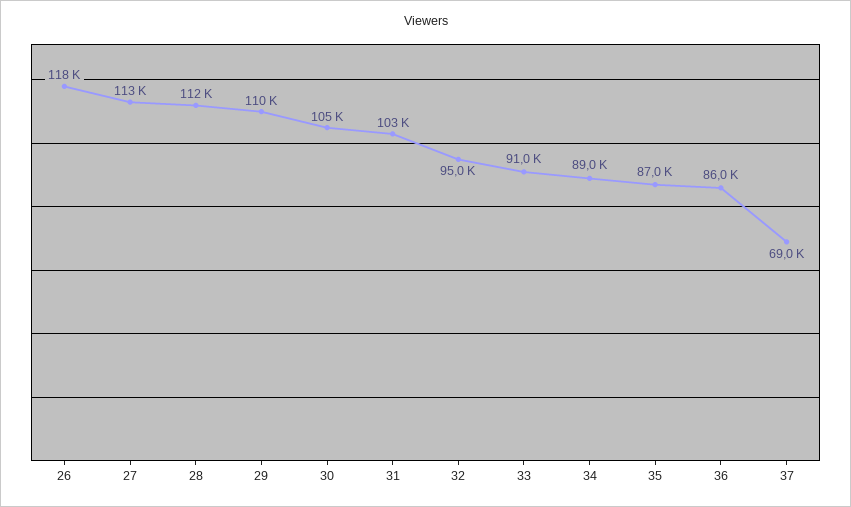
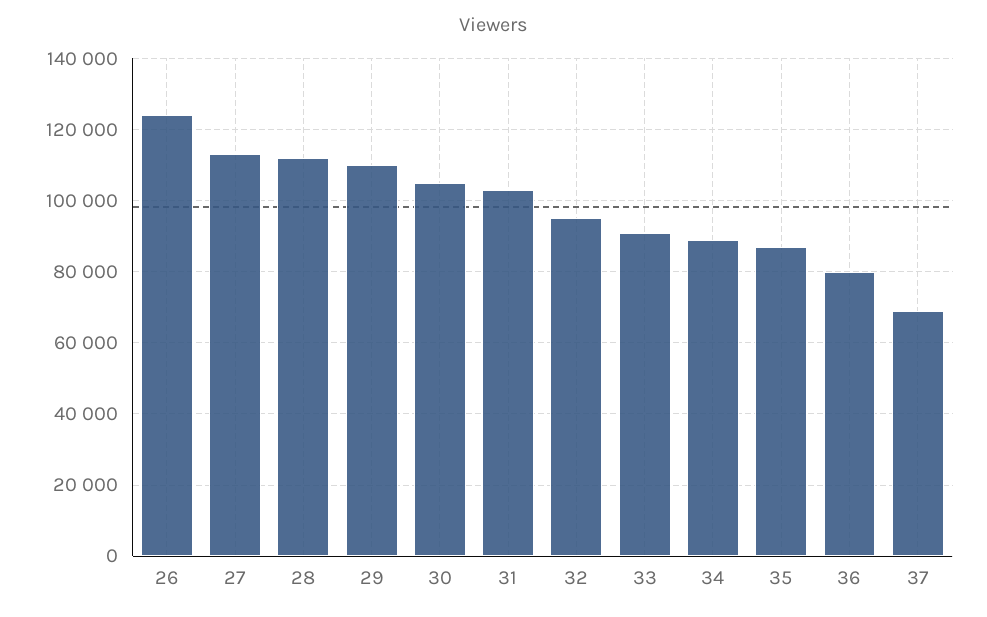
  {
-   "26": 118000,
+   "26": 124000,
    "27": 113000,
    "28": 112000,
    "29": 110000,
    "30": 105000,
    "31": 103000,
    "32": 95000,
    "33": 91000,
    "34": 89000,
    "35": 87000,
-   "36": 86000,
+   "36": 80000,
    "37": 69000
  }

